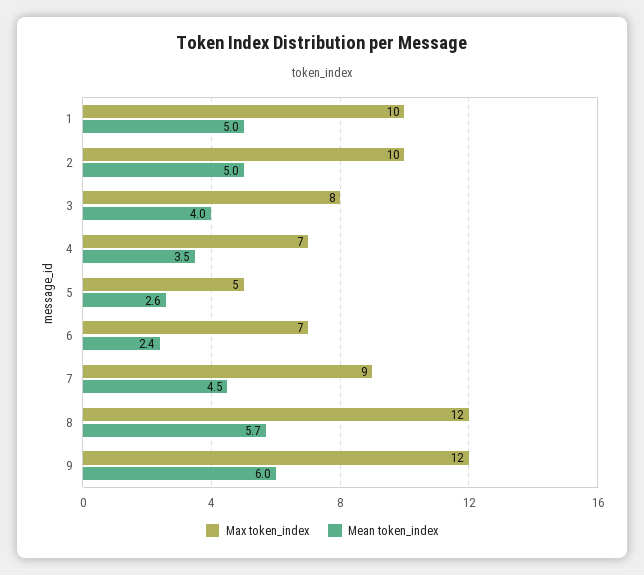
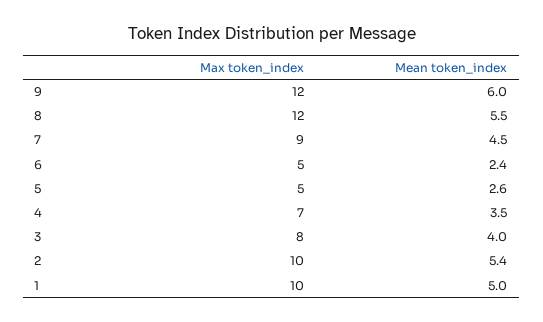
  {
    "Max token_index": {
      "1": 10,
      "2": 10,
      "3": 8,
      "4": 7,
      "5": 5,
-     "6": 7,
+     "6": 5,
      "7": 9,
      "8": 12,
      "9": 12
    },
    "Mean token_index": {
      "1": 5,
-     "2": 5,
+     "2": 5.4,
      "3": 4,
      "4": 3.5,
      "5": 2.6,
      "6": 2.4,
      "7": 4.5,
-     "8": 5.7,
+     "8": 5.5,
      "9": 6
    }
  }

